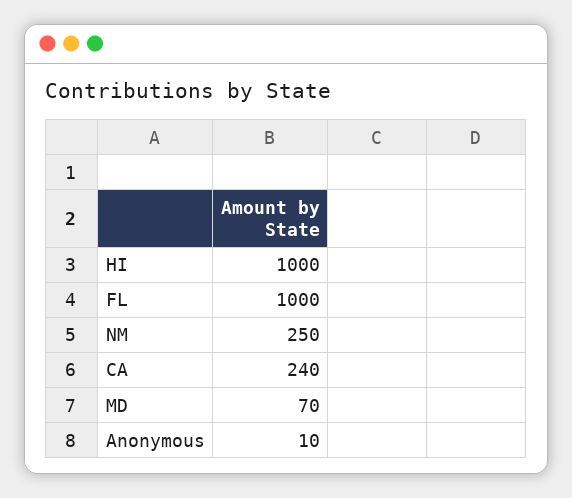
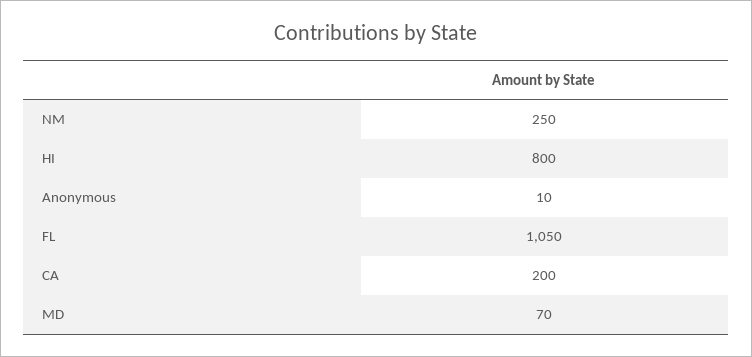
  {
-   "HI": 1000,
+   "HI": 800,
-   "FL": 1000,
+   "FL": 1050,
    "NM": 250,
-   "CA": 240,
+   "CA": 200,
    "MD": 70,
    "Anonymous": 10
  }

